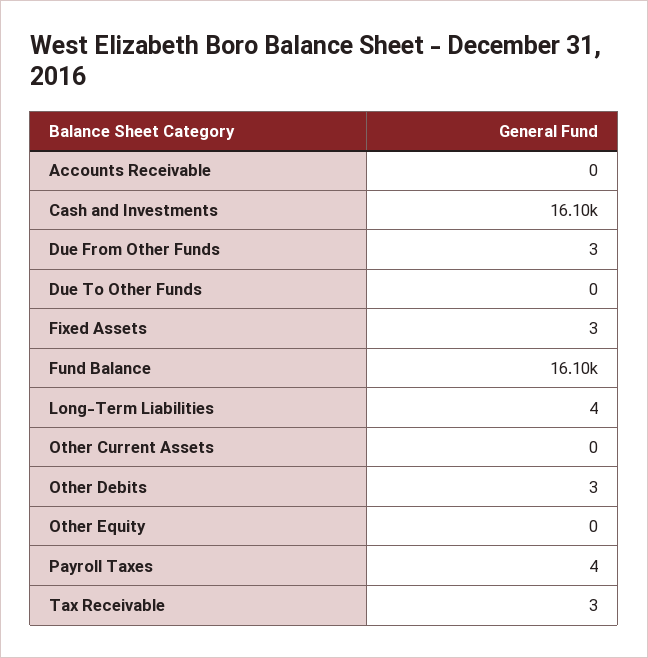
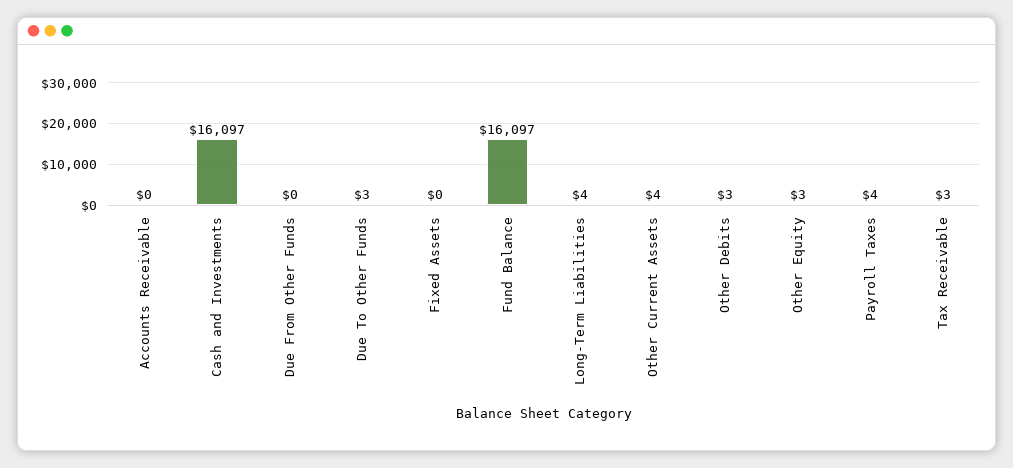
  {
    "Accounts Receivable": 0,
    "Cash and Investments": 16097,
-   "Due From Other Funds": 3,
+   "Due From Other Funds": 0,
-   "Due To Other Funds": 0,
+   "Due To Other Funds": 3,
-   "Fixed Assets": 3,
+   "Fixed Assets": 0,
    "Fund Balance": 16097,
    "Long-Term Liabilities": 4,
-   "Other Current Assets": 0,
+   "Other Current Assets": 4,
    "Other Debits": 3,
-   "Other Equity": 0,
+   "Other Equity": 3,
    "Payroll Taxes": 4,
    "Tax Receivable": 3
  }

